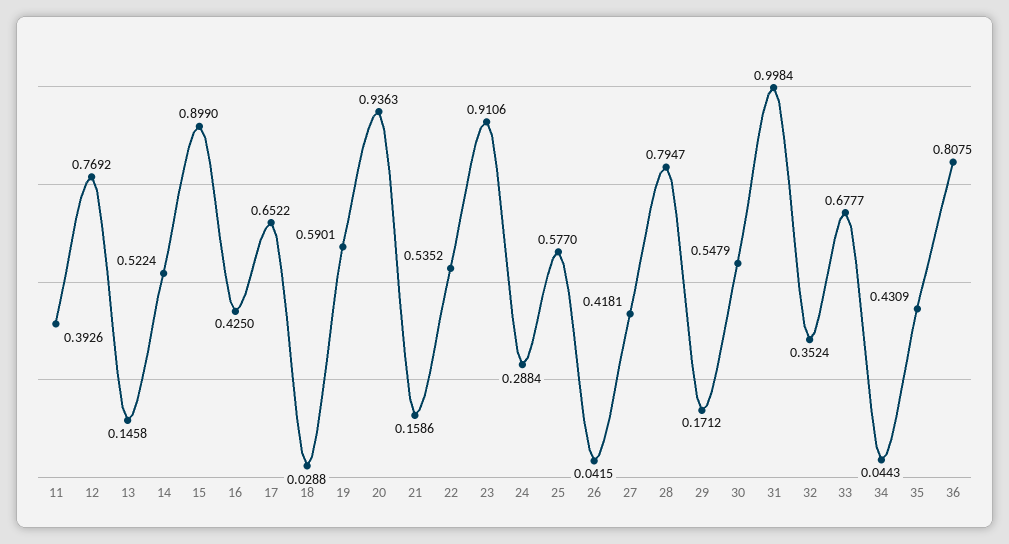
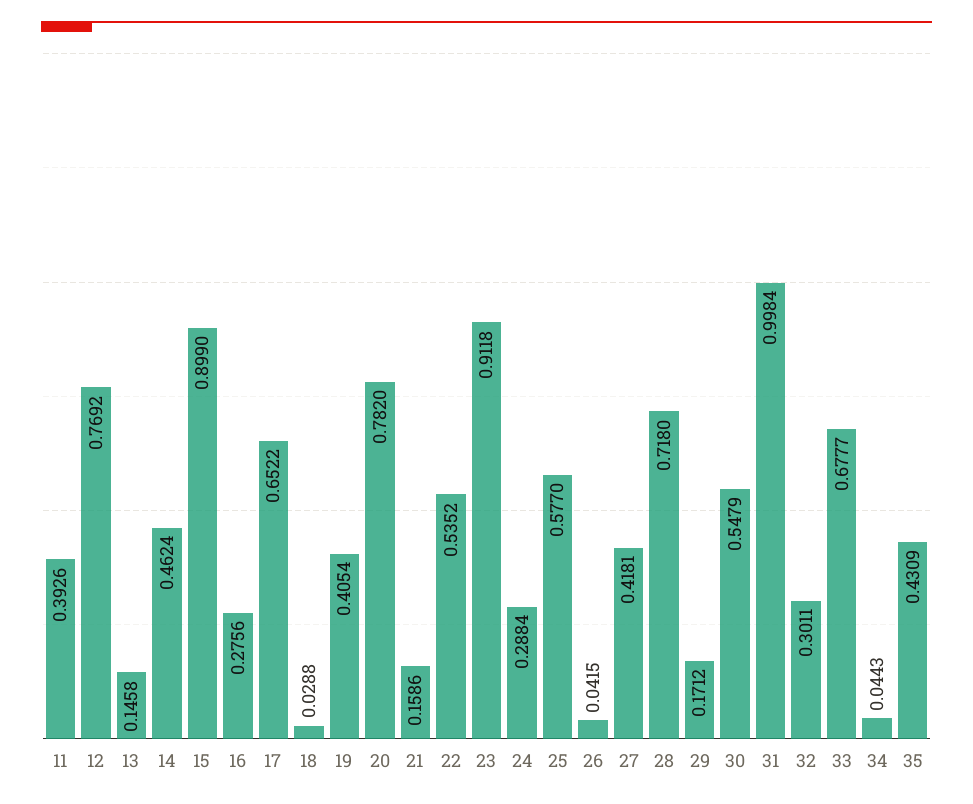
  {
    "11": 0.3926,
    "12": 0.7692,
    "13": 0.1458,
-   "14": 0.5224,
+   "14": 0.4624,
    "15": 0.899,
-   "16": 0.425,
+   "16": 0.2756,
    "17": 0.6522,
    "18": 0.0288,
-   "19": 0.5901,
+   "19": 0.4054,
-   "20": 0.9363,
+   "20": 0.782,
    "21": 0.1586,
    "22": 0.5352,
-   "23": 0.9106,
+   "23": 0.9118,
    "24": 0.2884,
    "25": 0.577,
    "26": 0.0415,
    "27": 0.4181,
-   "28": 0.7947,
+   "28": 0.718,
    "29": 0.1712,
    "30": 0.5479,
    "31": 0.9984,
-   "32": 0.3524,
+   "32": 0.3011,
    "33": 0.6777,
    "34": 0.0443,
-   "35": 0.4309,
+   "35": 0.4309
-   "36": 0.8075
  }

